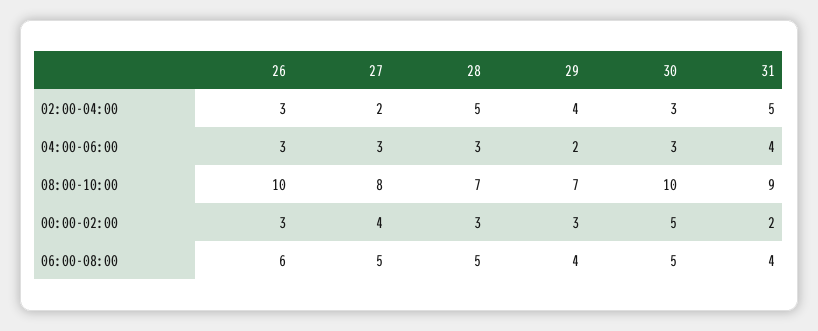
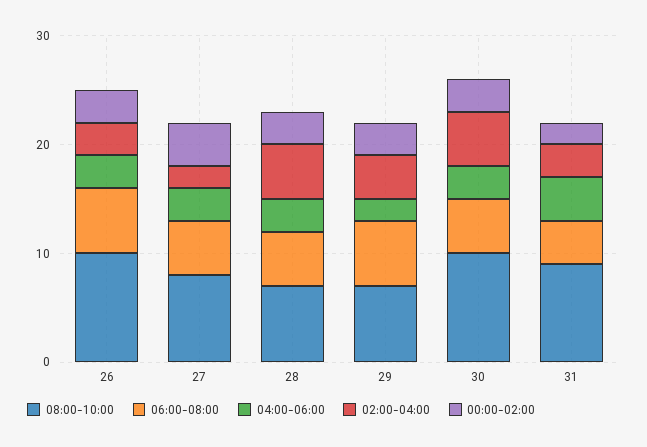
  {
    "02:00-04:00": {
      "26": 3,
      "27": 2,
      "28": 5,
      "29": 4,
-     "30": 3,
+     "30": 5,
-     "31": 5
+     "31": 3
    },
    "04:00-06:00": {
      "26": 3,
      "27": 3,
      "28": 3,
      "29": 2,
      "30": 3,
      "31": 4
    },
    "08:00-10:00": {
      "26": 10,
      "27": 8,
      "28": 7,
      "29": 7,
      "30": 10,
      "31": 9
    },
    "00:00-02:00": {
      "26": 3,
      "27": 4,
      "28": 3,
      "29": 3,
-     "30": 5,
+     "30": 3,
      "31": 2
    },
    "06:00-08:00": {
      "26": 6,
      "27": 5,
      "28": 5,
-     "29": 4,
+     "29": 6,
      "30": 5,
      "31": 4
    }
  }

